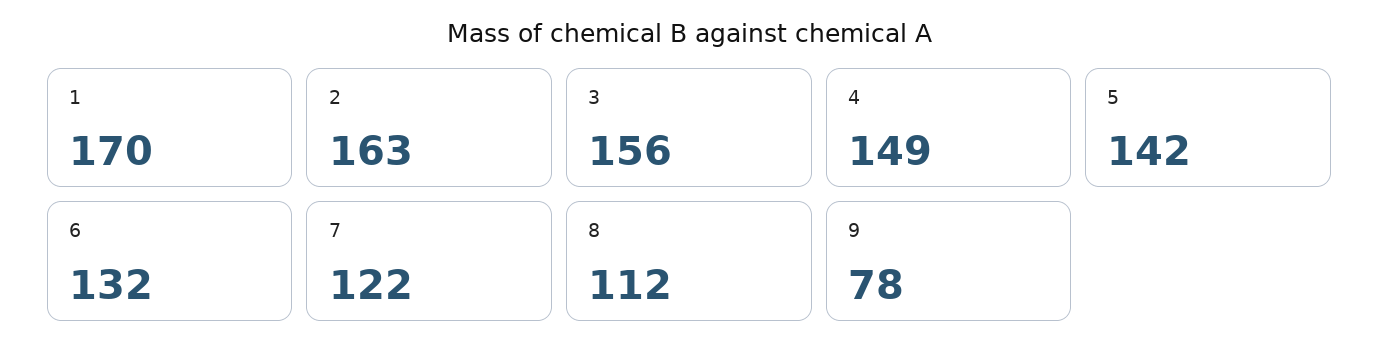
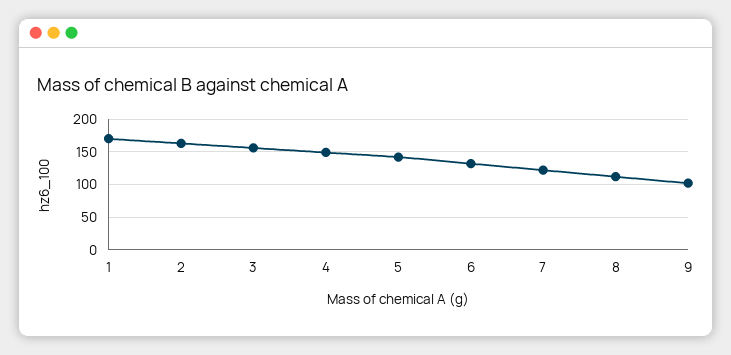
  {
    "1": 170,
    "2": 163,
    "3": 156,
    "4": 149,
    "5": 142,
    "6": 132,
    "7": 122,
    "8": 112,
-   "9": 78
+   "9": 100
  }

